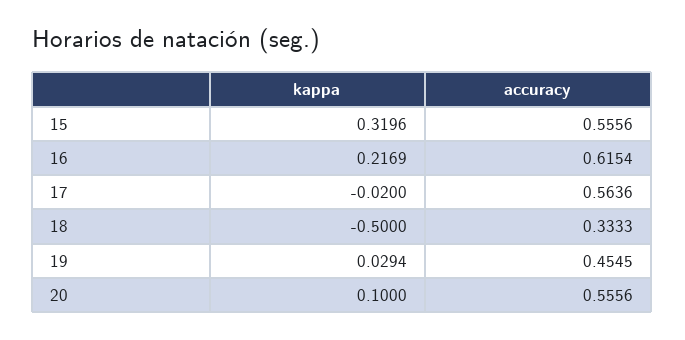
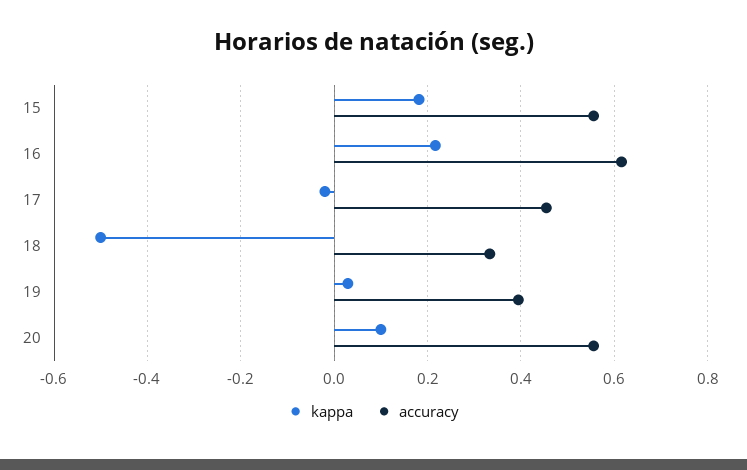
  {
    "kappa": {
-     "15": 0.3196,
+     "15": 0.18,
      "16": 0.2169,
      "17": -0.02,
      "18": -0.5,
      "19": 0.0294,
      "20": 0.1
    },
    "accuracy": {
      "15": 0.5556,
      "16": 0.6154,
-     "17": 0.5636,
+     "17": 0.46,
      "18": 0.3333,
-     "19": 0.4545,
+     "19": 0.4,
      "20": 0.5556
    }
  }

